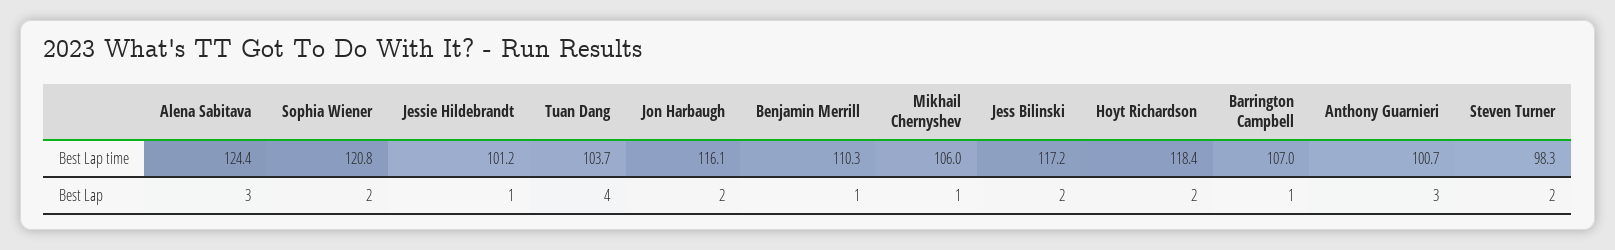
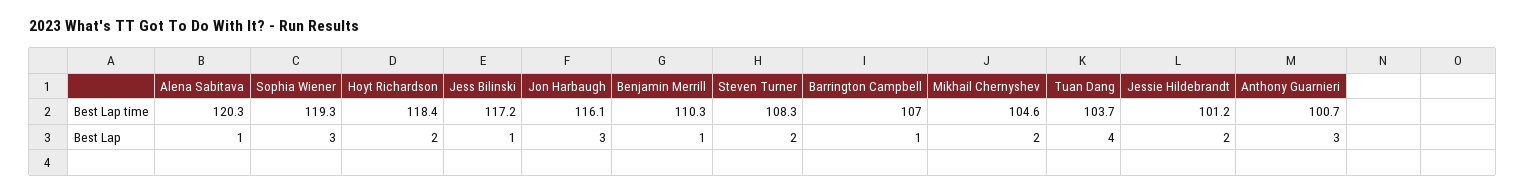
  {
    "Alena Sabitava": {
-     "Best Lap time": 124.4,
+     "Best Lap time": 120.3,
-     "Best Lap": 3
+     "Best Lap": 1
    },
    "Sophia Wiener": {
-     "Best Lap time": 120.8,
+     "Best Lap time": 119.3,
-     "Best Lap": 2
+     "Best Lap": 3
    },
    "Jessie Hildebrandt": {
      "Best Lap time": 101.2,
-     "Best Lap": 1
+     "Best Lap": 2
    },
    "Tuan Dang": {
      "Best Lap time": 103.7,
      "Best Lap": 4
    },
    "Jon Harbaugh": {
      "Best Lap time": 116.1,
-     "Best Lap": 2
+     "Best Lap": 3
    },
    "Benjamin Merrill": {
      "Best Lap time": 110.3,
      "Best Lap": 1
    },
    "Mikhail Chernyshev": {
-     "Best Lap time": 106,
+     "Best Lap time": 104.6,
-     "Best Lap": 1
+     "Best Lap": 2
    },
    "Jess Bilinski": {
      "Best Lap time": 117.2,
-     "Best Lap": 2
+     "Best Lap": 1
    },
    "Hoyt Richardson": {
      "Best Lap time": 118.4,
      "Best Lap": 2
    },
    "Barrington Campbell": {
      "Best Lap time": 107,
      "Best Lap": 1
    },
    "Anthony Guarnieri": {
      "Best Lap time": 100.7,
      "Best Lap": 3
    },
    "Steven Turner": {
-     "Best Lap time": 98.3,
+     "Best Lap time": 108.3,
      "Best Lap": 2
    }
  }

